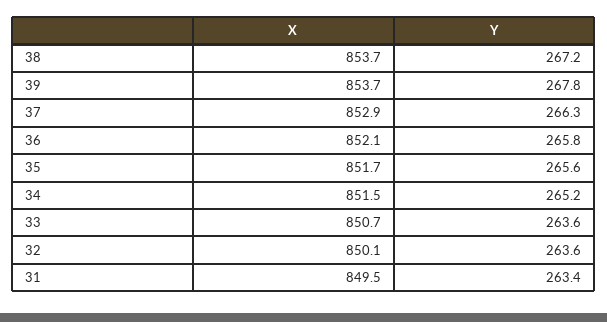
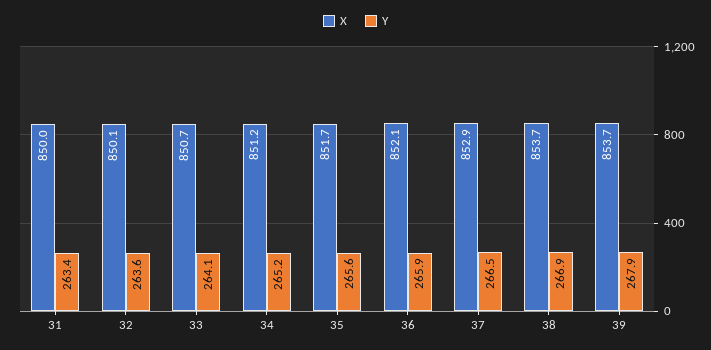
  {
    "X": {
      "38": 853.7,
      "39": 853.7,
      "37": 852.9,
      "36": 852.1,
      "35": 851.7,
-     "34": 851.5,
+     "34": 851.2,
      "33": 850.7,
      "32": 850.1,
-     "31": 849.5
+     "31": 850
    },
    "Y": {
-     "38": 267.2,
+     "38": 266.9,
-     "39": 267.8,
+     "39": 267.9,
-     "37": 266.3,
+     "37": 266.5,
-     "36": 265.8,
+     "36": 265.9,
      "35": 265.6,
      "34": 265.2,
-     "33": 263.6,
+     "33": 264.1,
      "32": 263.6,
      "31": 263.4
    }
  }

